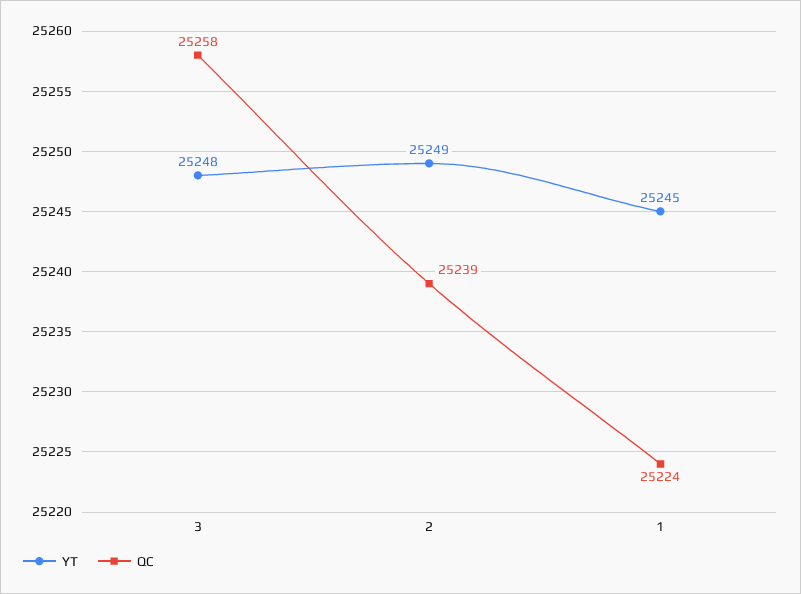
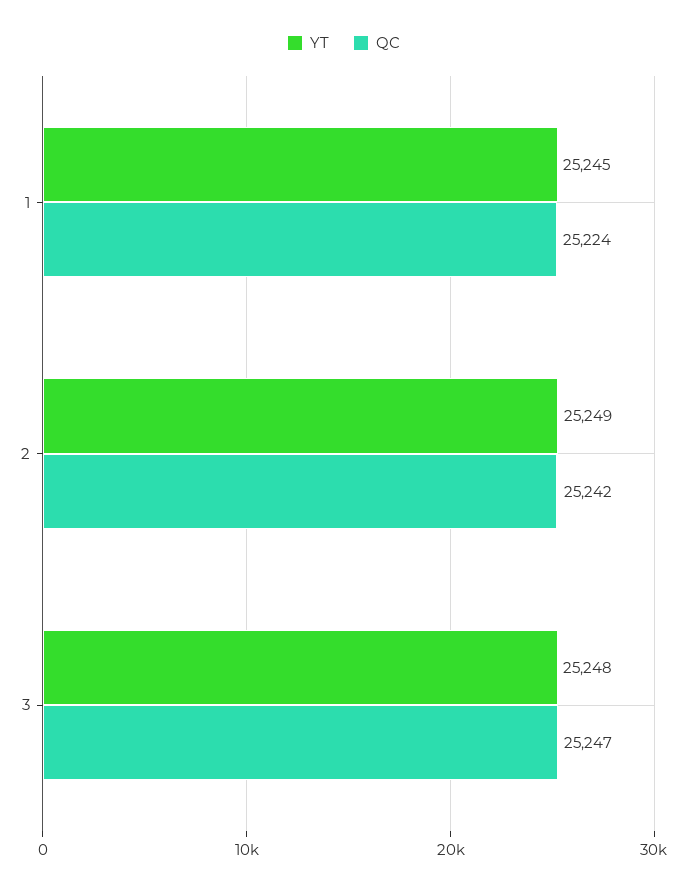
  {
    "YT": {
      "3": 25248,
      "2": 25249,
      "1": 25245
    },
    "QC": {
-     "3": 25258,
+     "3": 25247,
-     "2": 25239,
+     "2": 25242,
      "1": 25224
    }
  }

